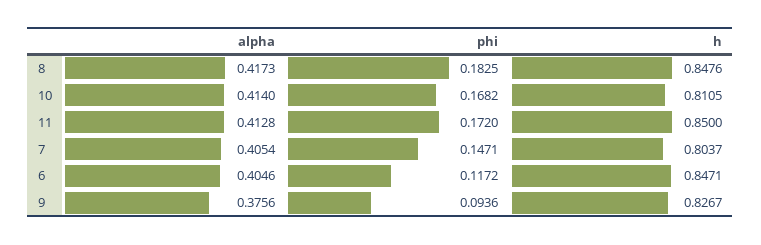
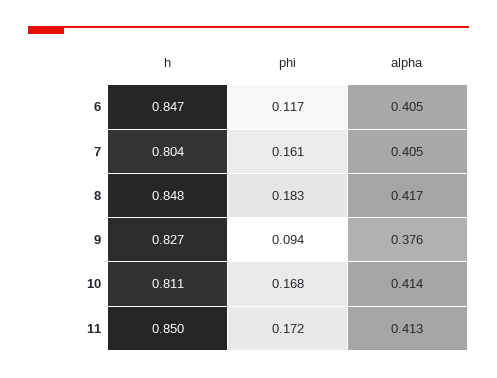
  {
    "alpha": {
      "8": 0.4173,
      "10": 0.414,
      "11": 0.4128,
      "7": 0.4054,
      "6": 0.4046,
      "9": 0.3756
    },
    "phi": {
      "8": 0.1825,
      "10": 0.1682,
      "11": 0.172,
-     "7": 0.1471,
+     "7": 0.161,
      "6": 0.1172,
      "9": 0.0936
    },
    "h": {
      "8": 0.8476,
      "10": 0.8105,
      "11": 0.85,
      "7": 0.8037,
      "6": 0.8471,
      "9": 0.8267
    }
  }

